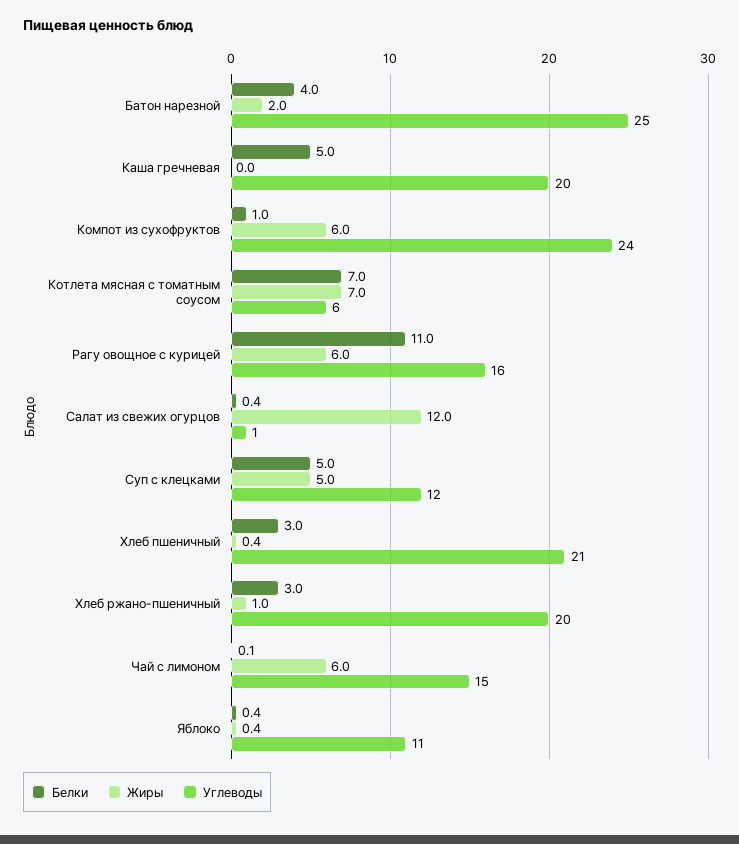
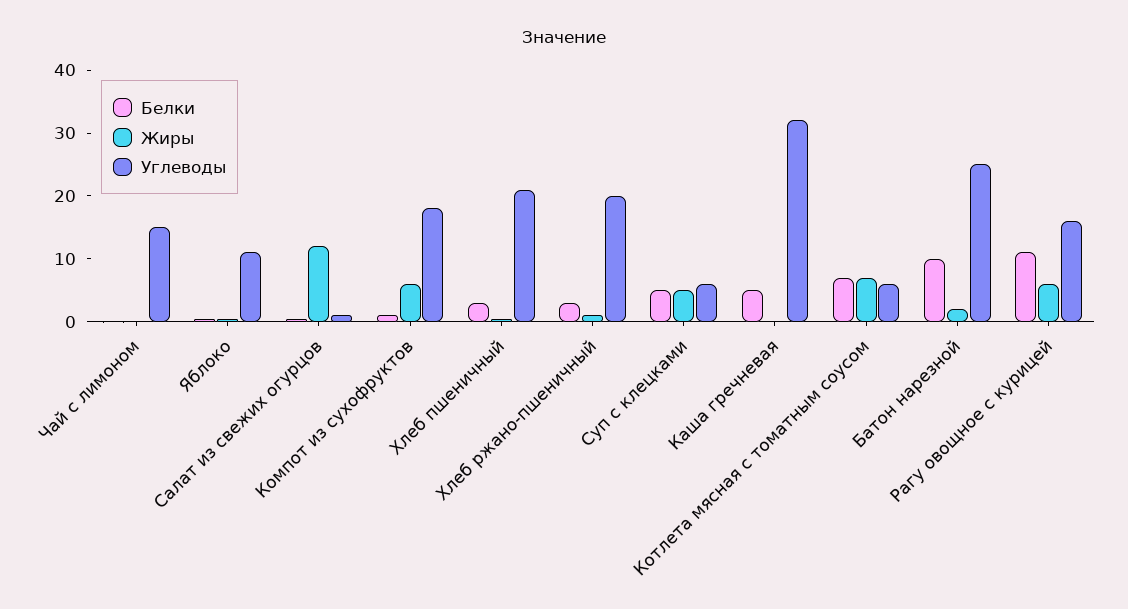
  {
    "Белки": {
-     "Батон нарезной": 4,
+     "Батон нарезной": 10,
      "Каша гречневая": 5,
      "Компот из сухофруктов": 1,
      "Котлета мясная с томатным соусом": 7,
      "Рагу овощное с курицей": 11,
      "Салат из свежих огурцов": 0.4,
      "Суп с клецками": 5,
      "Хлеб пшеничный": 3,
      "Хлеб ржано-пшеничный": 3,
      "Чай с лимоном": 0.1,
      "Яблоко": 0.4
    },
    "Жиры": {
      "Батон нарезной": 2,
      "Каша гречневая": 0,
      "Компот из сухофруктов": 6,
      "Котлета мясная с томатным соусом": 7,
      "Рагу овощное с курицей": 6,
      "Салат из свежих огурцов": 12,
      "Суп с клецками": 5,
      "Хлеб пшеничный": 0.4,
      "Хлеб ржано-пшеничный": 1,
-     "Чай с лимоном": 6,
+     "Чай с лимоном": 0,
      "Яблоко": 0.4
    },
    "Углеводы": {
      "Батон нарезной": 25,
-     "Каша гречневая": 20,
+     "Каша гречневая": 32,
-     "Компот из сухофруктов": 24,
+     "Компот из сухофруктов": 18,
      "Котлета мясная с томатным соусом": 6,
      "Рагу овощное с курицей": 16,
      "Салат из свежих огурцов": 1,
-     "Суп с клецками": 12,
+     "Суп с клецками": 6,
      "Хлеб пшеничный": 21,
      "Хлеб ржано-пшеничный": 20,
      "Чай с лимоном": 15,
      "Яблоко": 11
    }
  }

